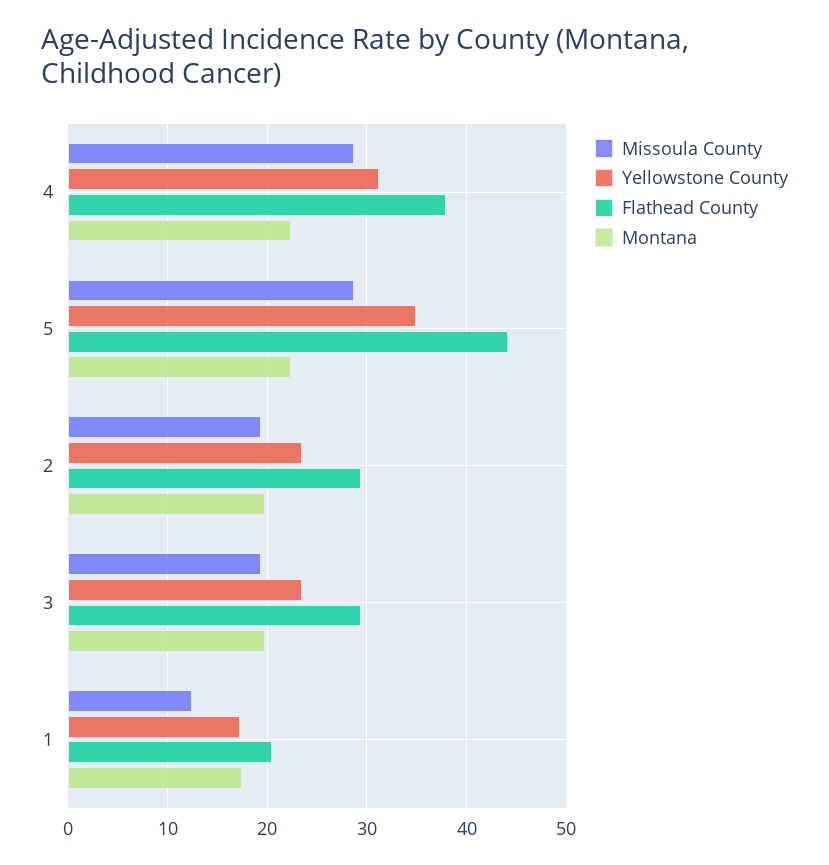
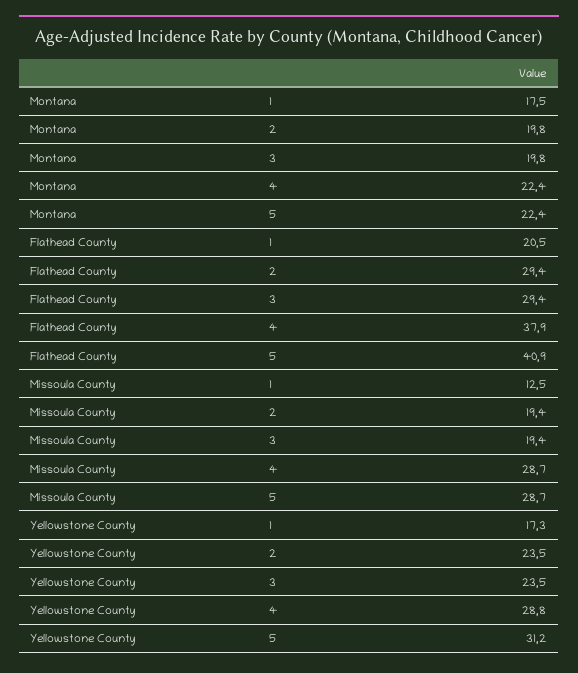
  {
    "Missoula County": {
      "4": 28.7,
      "5": 28.7,
      "2": 19.4,
      "3": 19.4,
      "1": 12.5
    },
    "Yellowstone County": {
-     "4": 31,
+     "4": 28.8,
-     "5": 35,
+     "5": 31.2,
      "2": 23.5,
      "3": 23.5,
      "1": 17.3
    },
    "Flathead County": {
      "4": 37.9,
-     "5": 44,
+     "5": 40.9,
      "2": 29.4,
      "3": 29.4,
      "1": 20.5
    },
    "Montana": {
      "4": 22.4,
      "5": 22.4,
      "2": 19.8,
      "3": 19.8,
      "1": 17.5
    }
  }

